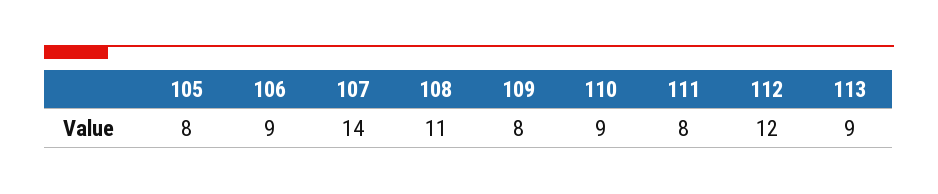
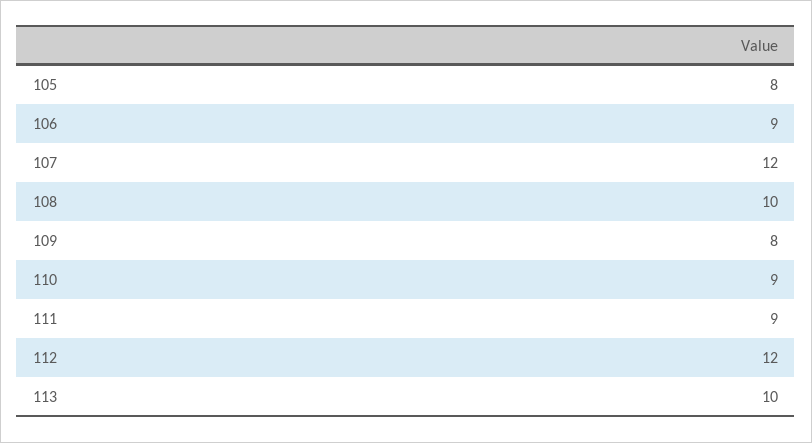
  {
    "105": 8,
    "106": 9,
-   "107": 14,
+   "107": 12,
-   "108": 11,
+   "108": 10,
    "109": 8,
    "110": 9,
-   "111": 8,
+   "111": 9,
    "112": 12,
-   "113": 9
+   "113": 10
  }

